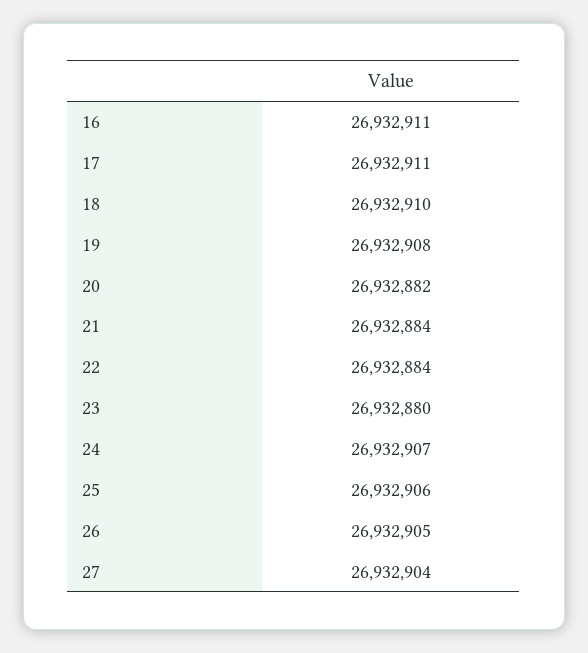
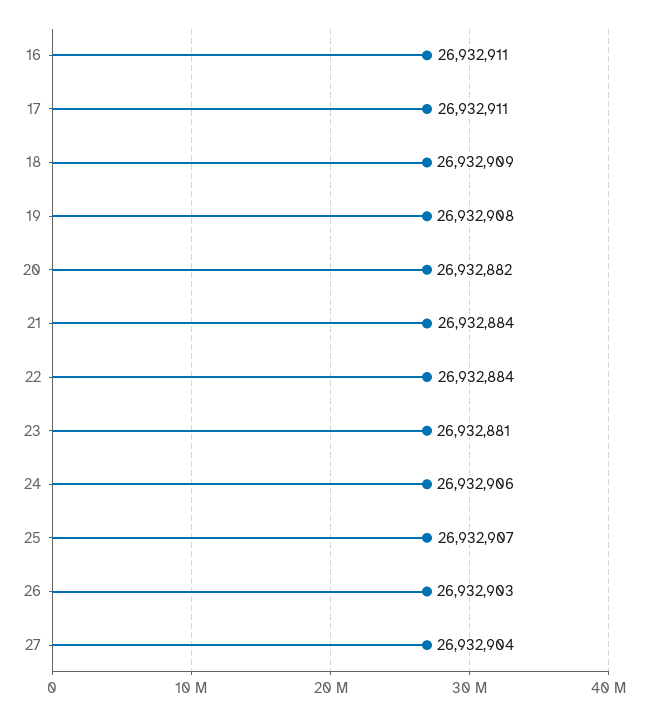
  {
    "16": 26932911,
    "17": 26932911,
-   "18": 26932910,
+   "18": 26932909,
    "19": 26932908,
    "20": 26932882,
    "21": 26932884,
    "22": 26932884,
-   "23": 26932880,
+   "23": 26932881,
-   "24": 26932907,
+   "24": 26932906,
-   "25": 26932906,
+   "25": 26932907,
-   "26": 26932905,
+   "26": 26932903,
    "27": 26932904
  }

